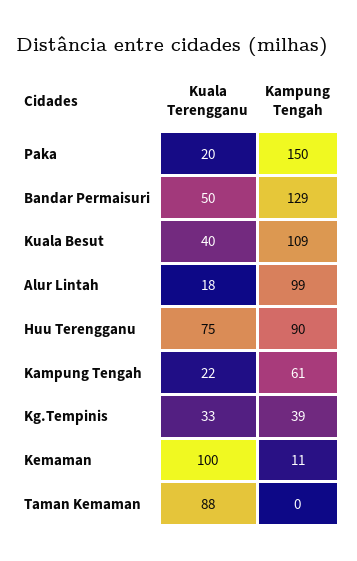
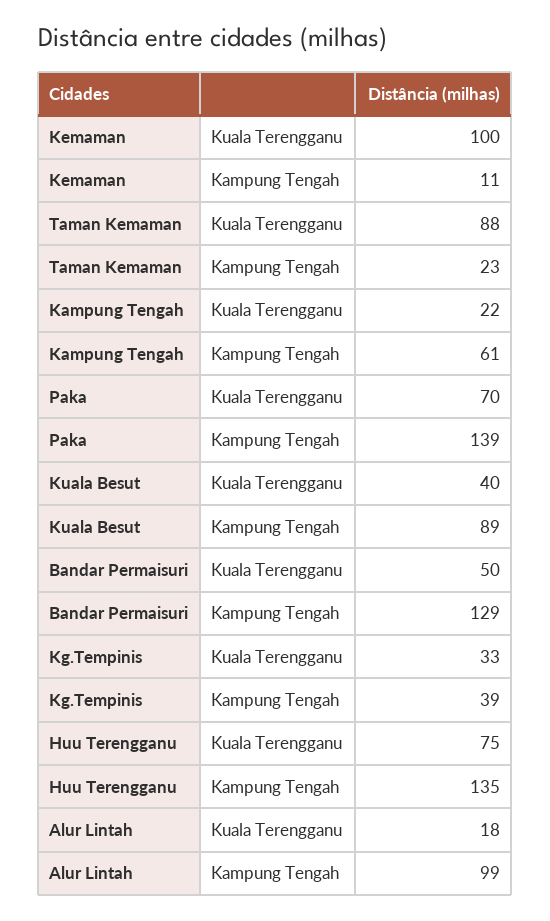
  {
    "Kuala Terengganu": {
-     "Paka": 20,
+     "Paka": 70,
      "Bandar Permaisuri": 50,
      "Kuala Besut": 40,
      "Alur Lintah": 18,
      "Huu Terengganu": 75,
      "Kampung Tengah": 22,
      "Kg.Tempinis": 33,
      "Kemaman": 100,
      "Taman Kemaman": 88
    },
    "Kampung Tengah": {
-     "Paka": 150,
+     "Paka": 139,
      "Bandar Permaisuri": 129,
-     "Kuala Besut": 109,
+     "Kuala Besut": 89,
      "Alur Lintah": 99,
-     "Huu Terengganu": 90,
+     "Huu Terengganu": 135,
      "Kampung Tengah": 61,
      "Kg.Tempinis": 39,
      "Kemaman": 11,
-     "Taman Kemaman": 0
+     "Taman Kemaman": 23
    }
  }

